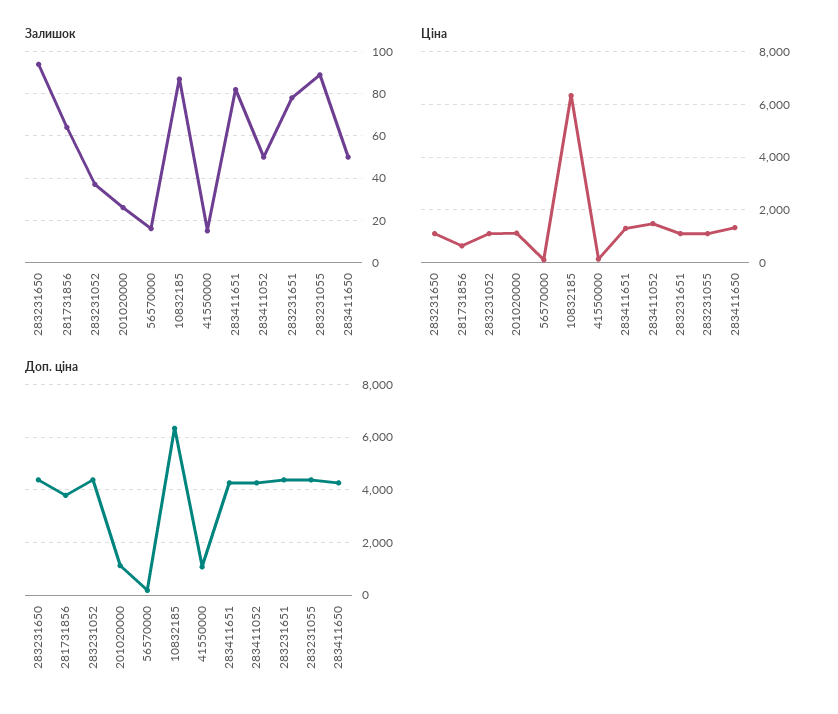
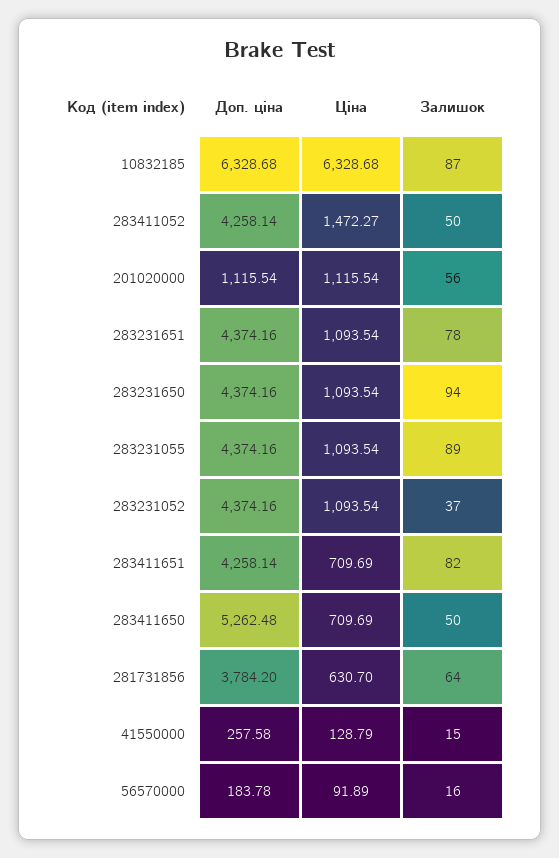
  {
    "Залишок": {
      "283231650": 94,
      "281731856": 64,
      "283231052": 37,
-     "201020000": 25,
+     "201020000": 56,
      "56570000": 16,
      "10832185": 87,
      "41550000": 15,
      "283411651": 82,
      "283411052": 50,
      "283231651": 78,
      "283231055": 89,
      "283411650": 50
    },
    "Ціна": {
      "283231650": 1093.54,
      "281731856": 630.7,
      "283231052": 1093.54,
      "201020000": 1115.54,
      "56570000": 91.89,
      "10832185": 6328.68,
      "41550000": 128.79,
-     "283411651": 1250,
+     "283411651": 709.69,
      "283411052": 1472.27,
      "283231651": 1093.54,
      "283231055": 1093.54,
-     "283411650": 1250
+     "283411650": 709.69
    },
    "Доп. ціна": {
      "283231650": 4374.16,
      "281731856": 3784.2,
      "283231052": 4374.16,
      "201020000": 1115.54,
      "56570000": 183.78,
      "10832185": 6328.68,
-     "41550000": 1000,
+     "41550000": 257.58,
      "283411651": 4258.14,
      "283411052": 4258.14,
      "283231651": 4374.16,
      "283231055": 4374.16,
-     "283411650": 4250
+     "283411650": 5262.48
    }
  }

